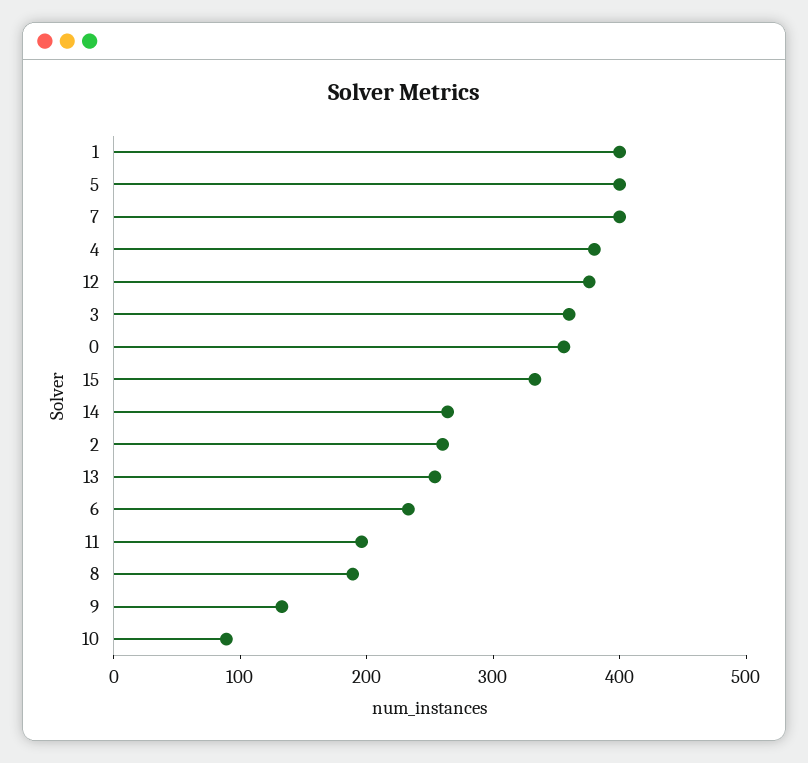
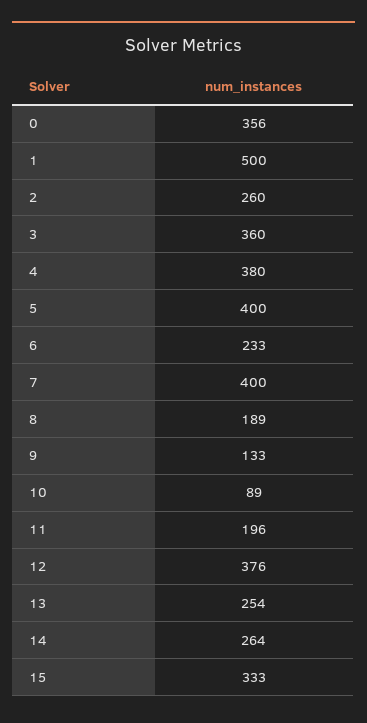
  {
-   "1": 400,
+   "1": 500,
    "5": 400,
    "7": 400,
    "4": 380,
    "12": 376,
    "3": 360,
    "0": 356,
    "15": 333,
    "14": 264,
    "2": 260,
    "13": 254,
    "6": 233,
    "11": 196,
    "8": 189,
    "9": 133,
    "10": 89
  }

